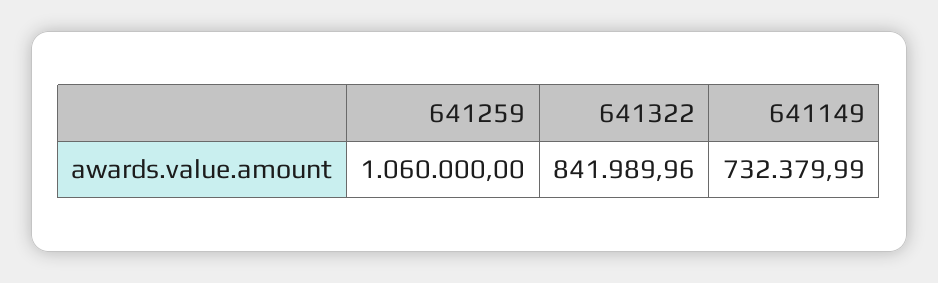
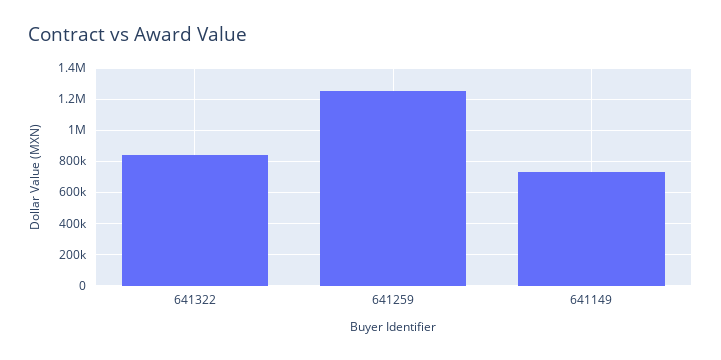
  {
-   "641259": 1060000,
+   "641259": 1250000,
    "641322": 841989.96,
    "641149": 732379.99
  }

